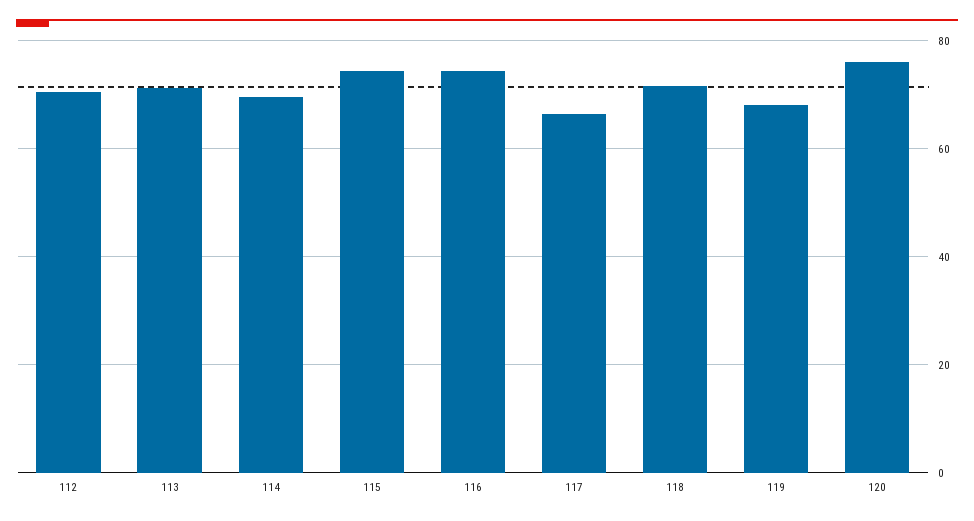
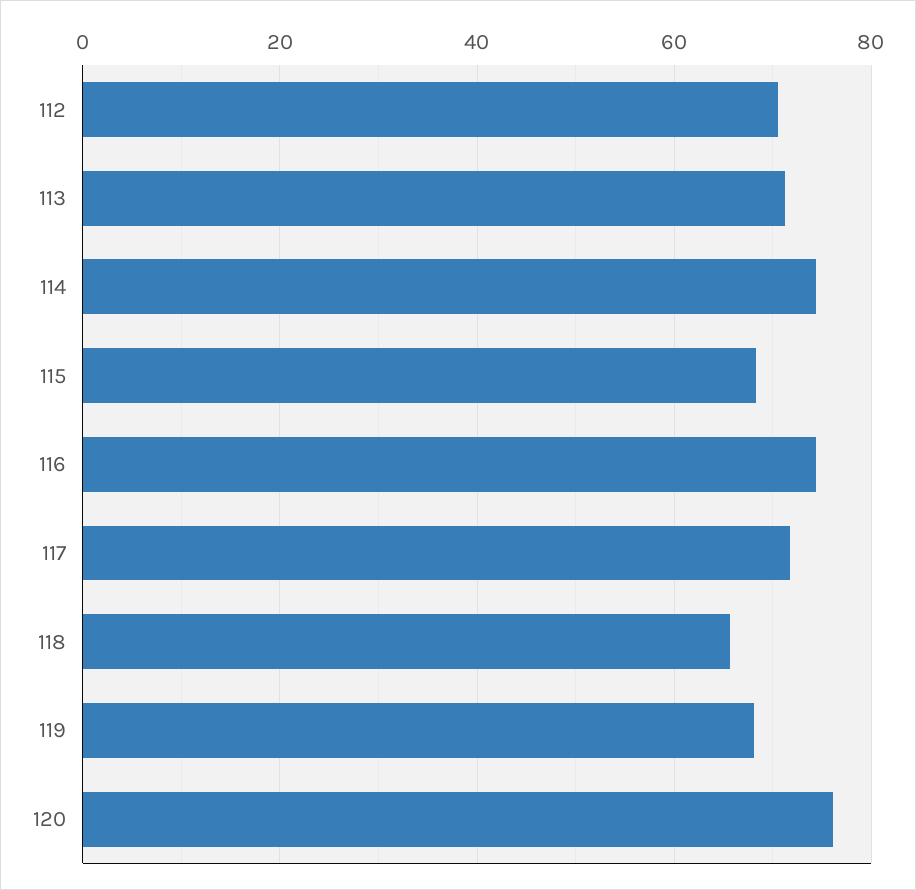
  {
    "112": 70,
    "113": 72,
-   "114": 70,
+   "114": 74,
-   "115": 74,
+   "115": 68,
    "116": 74,
-   "117": 66,
+   "117": 72,
-   "118": 72,
+   "118": 66,
    "119": 68,
    "120": 76
  }

